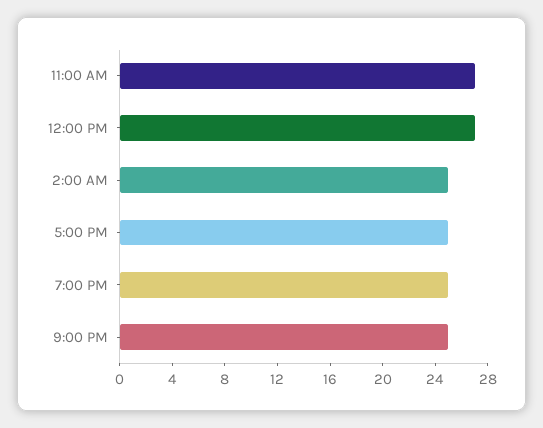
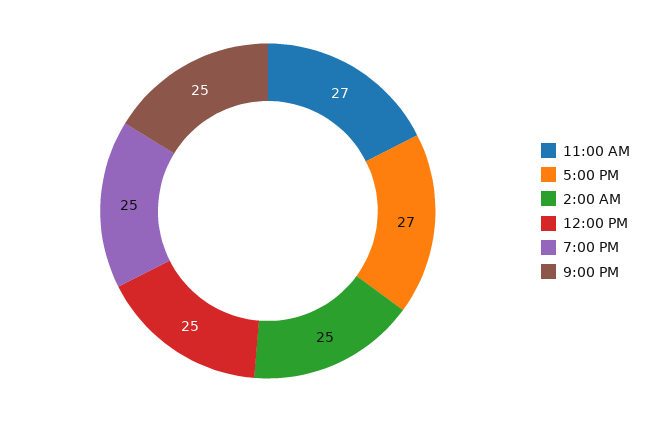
  {
    "11:00 AM": 27,
-   "12:00 PM": 27,
+   "12:00 PM": 25,
    "2:00 AM": 25,
-   "5:00 PM": 25,
+   "5:00 PM": 27,
    "7:00 PM": 25,
    "9:00 PM": 25
  }

